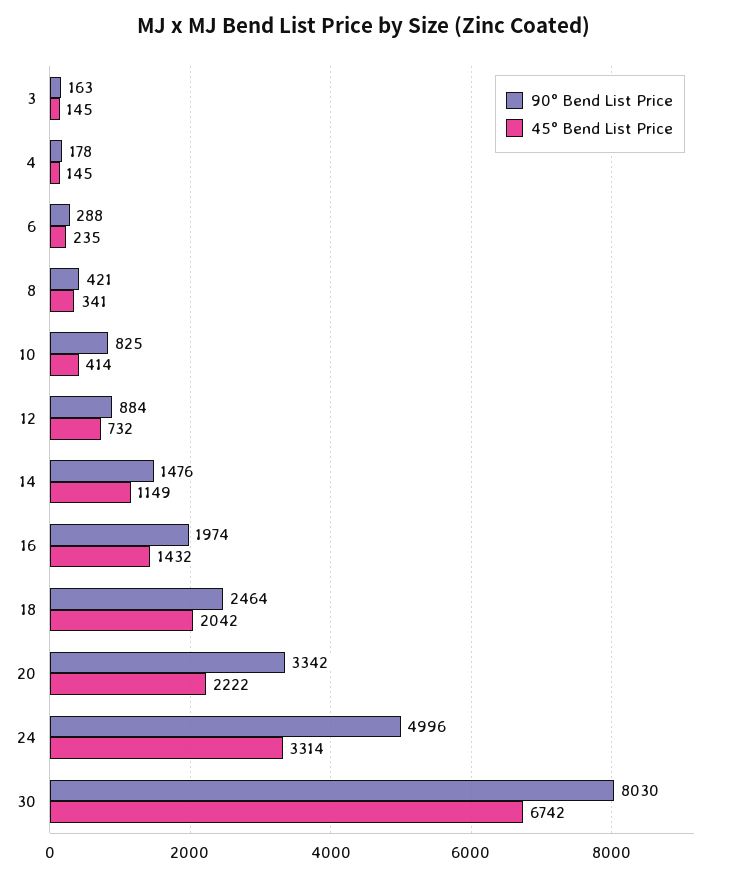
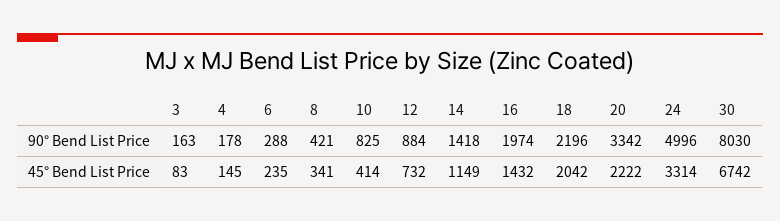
  {
    "90° Bend List Price": {
      "3": 163,
      "4": 178,
      "6": 288,
      "8": 421,
      "10": 825,
      "12": 884,
-     "14": 1476,
+     "14": 1418,
      "16": 1974,
-     "18": 2464,
+     "18": 2196,
      "20": 3342,
      "24": 4996,
      "30": 8030
    },
    "45° Bend List Price": {
-     "3": 145,
+     "3": 83,
      "4": 145,
      "6": 235,
      "8": 341,
      "10": 414,
      "12": 732,
      "14": 1149,
      "16": 1432,
      "18": 2042,
      "20": 2222,
      "24": 3314,
      "30": 6742
    }
  }

